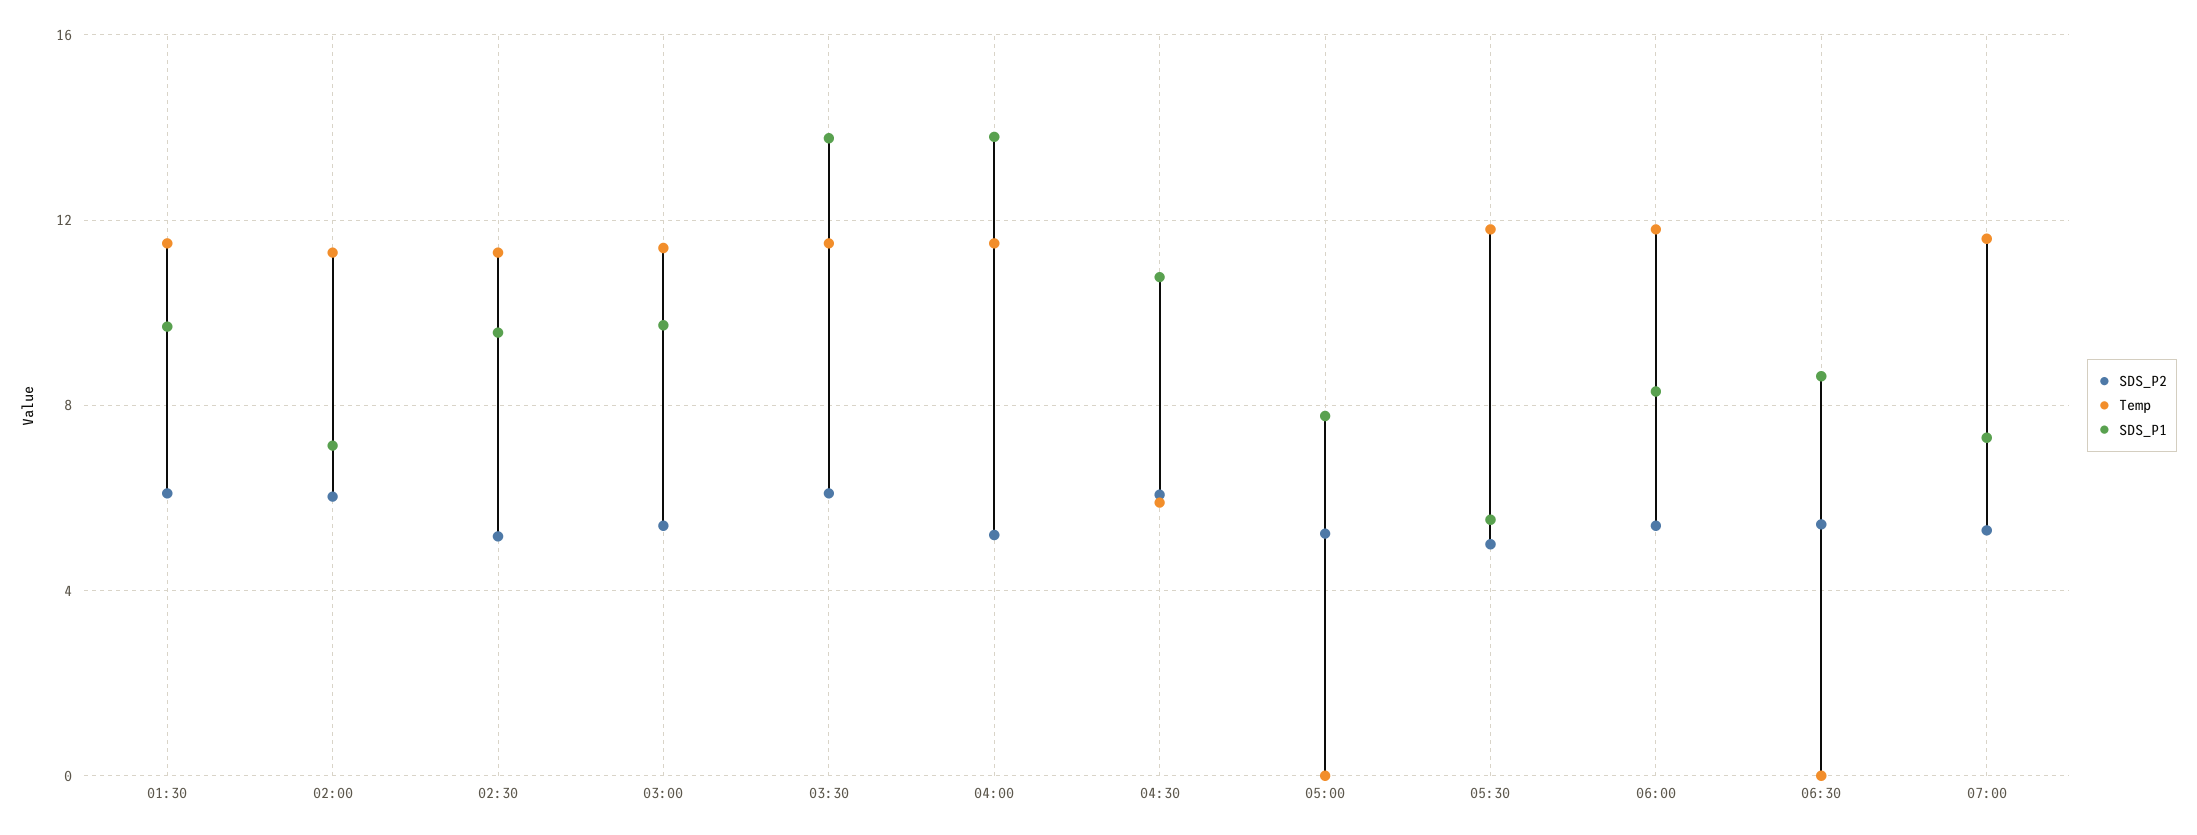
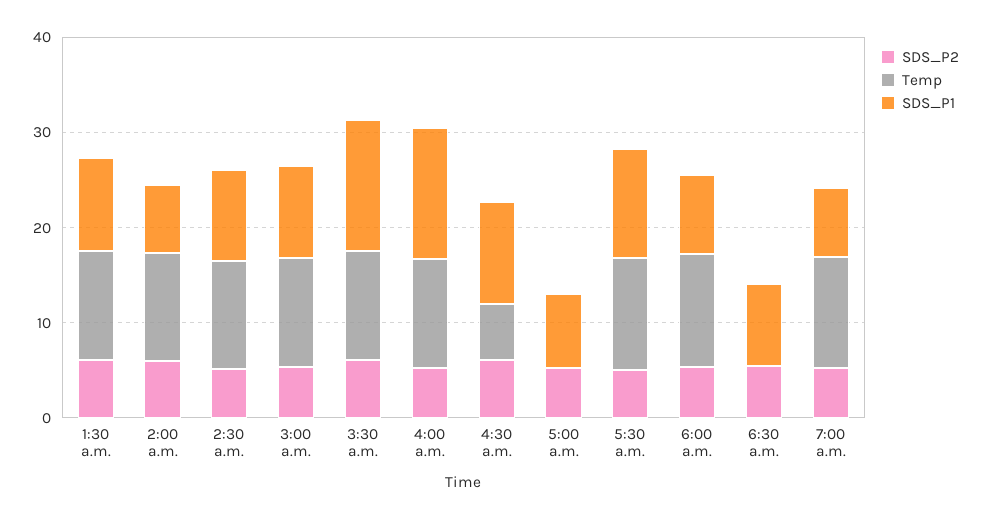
  {
    "SDS_P2": {
      "01:30": 6,
      "02:00": 6,
      "02:30": 5,
      "03:00": 5.5,
      "03:30": 6,
      "04:00": 5,
      "04:30": 6,
      "05:00": 5,
      "05:30": 5,
      "06:00": 5.5,
      "06:30": 5.5,
      "07:00": 5.5
    },
    "Temp": {
      "01:30": 11.5,
      "02:00": 11.5,
      "02:30": 11.5,
      "03:00": 11.5,
      "03:30": 11.5,
      "04:00": 11.5,
      "04:30": 6,
      "05:00": 0,
      "05:30": 12,
      "06:00": 12,
      "06:30": 0,
      "07:00": 11.5
    },
    "SDS_P1": {
      "01:30": 9.5,
      "02:00": 7,
      "02:30": 9.5,
      "03:00": 9.5,
      "03:30": 14,
      "04:00": 14,
      "04:30": 11,
      "05:00": 8,
-     "05:30": 5.5,
+     "05:30": 12,
      "06:00": 8.5,
      "06:30": 8.5,
      "07:00": 7.5
    }
  }

